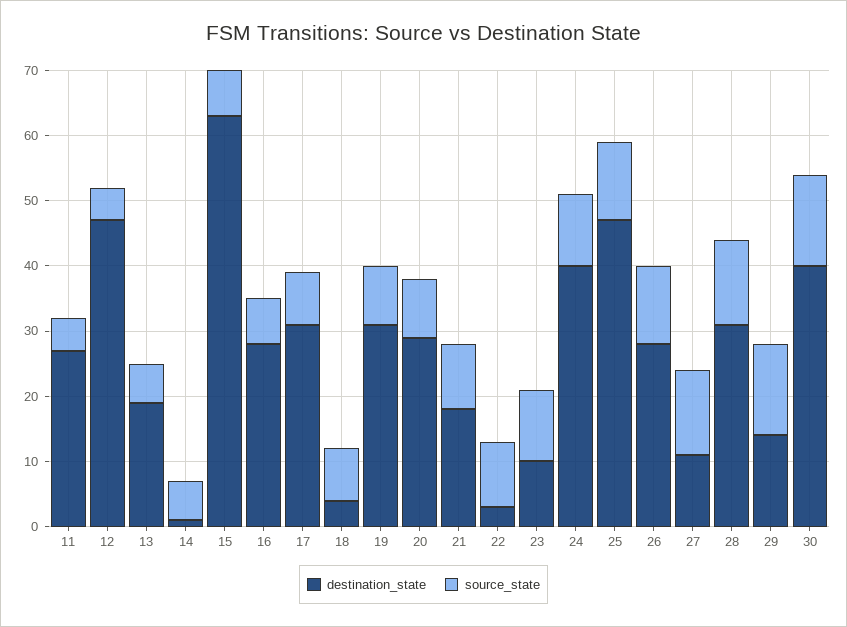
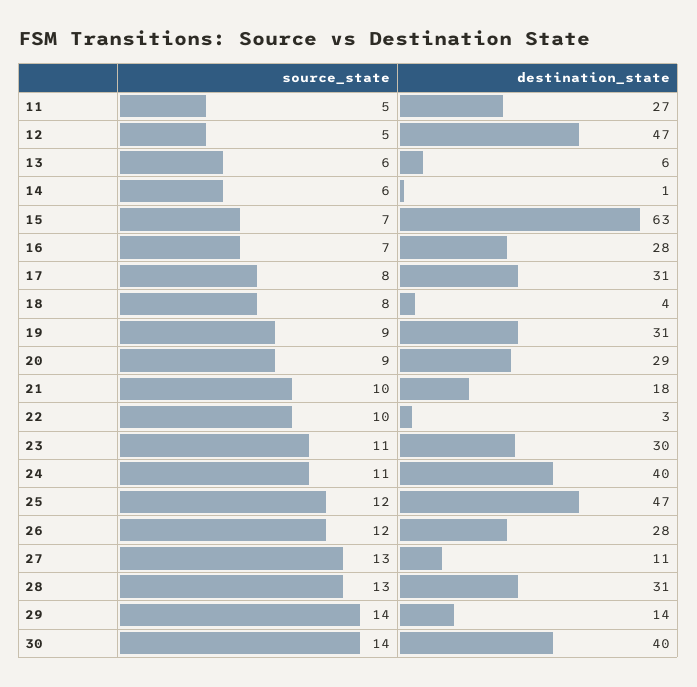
  {
    "destination_state": {
      "11": 27,
      "12": 47,
-     "13": 20,
+     "13": 6,
      "14": 1,
      "15": 63,
      "16": 28,
      "17": 31,
      "18": 4,
      "19": 31,
      "20": 29,
      "21": 18,
      "22": 3,
-     "23": 10,
+     "23": 30,
      "24": 40,
      "25": 47,
      "26": 28,
      "27": 11,
      "28": 31,
      "29": 14,
      "30": 40
    },
    "source_state": {
      "11": 5,
      "12": 5,
      "13": 6,
      "14": 6,
      "15": 7,
      "16": 7,
      "17": 8,
      "18": 8,
      "19": 9,
      "20": 9,
      "21": 10,
      "22": 10,
      "23": 11,
      "24": 11,
      "25": 12,
      "26": 12,
      "27": 13,
      "28": 13,
      "29": 14,
      "30": 14
    }
  }

